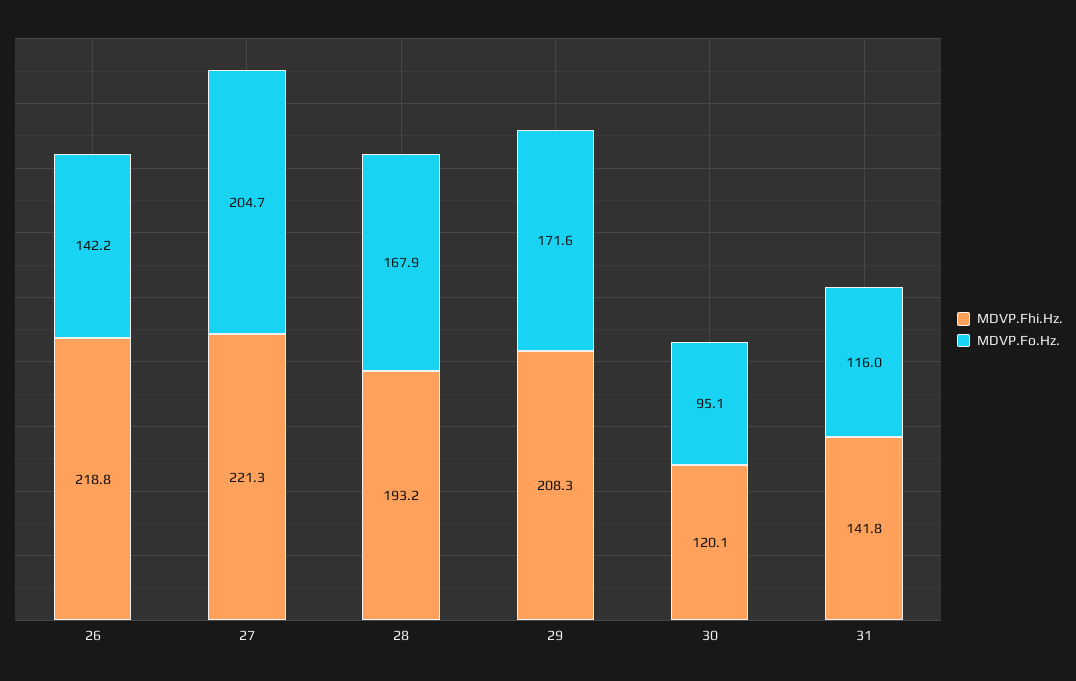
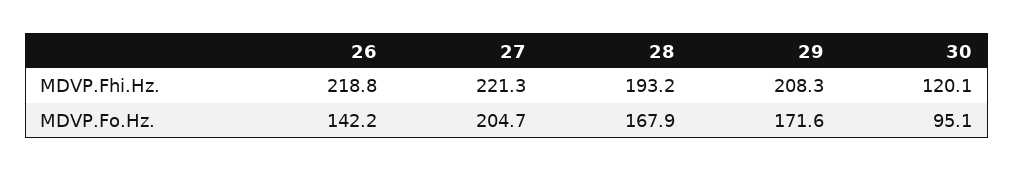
  {
    "MDVP.Fhi.Hz.": {
      "26": 218.8,
      "27": 221.3,
      "28": 193.2,
      "29": 208.3,
-     "30": 120.1,
+     "30": 120.1
-     "31": 141.8
    },
    "MDVP.Fo.Hz.": {
      "26": 142.2,
      "27": 204.7,
      "28": 167.9,
      "29": 171.6,
-     "30": 95.1,
+     "30": 95.1
-     "31": 116
    }
  }

